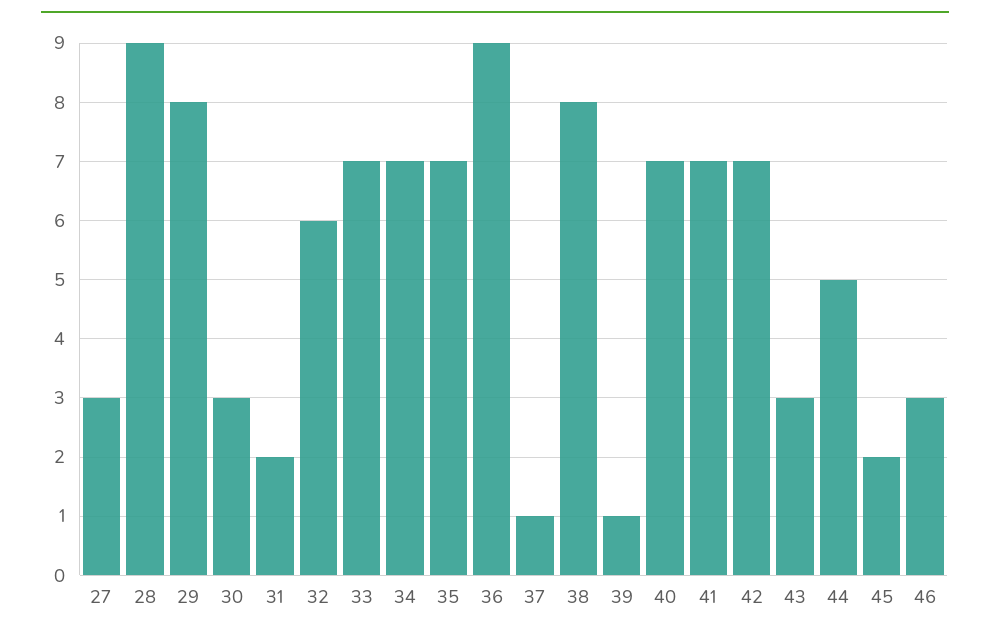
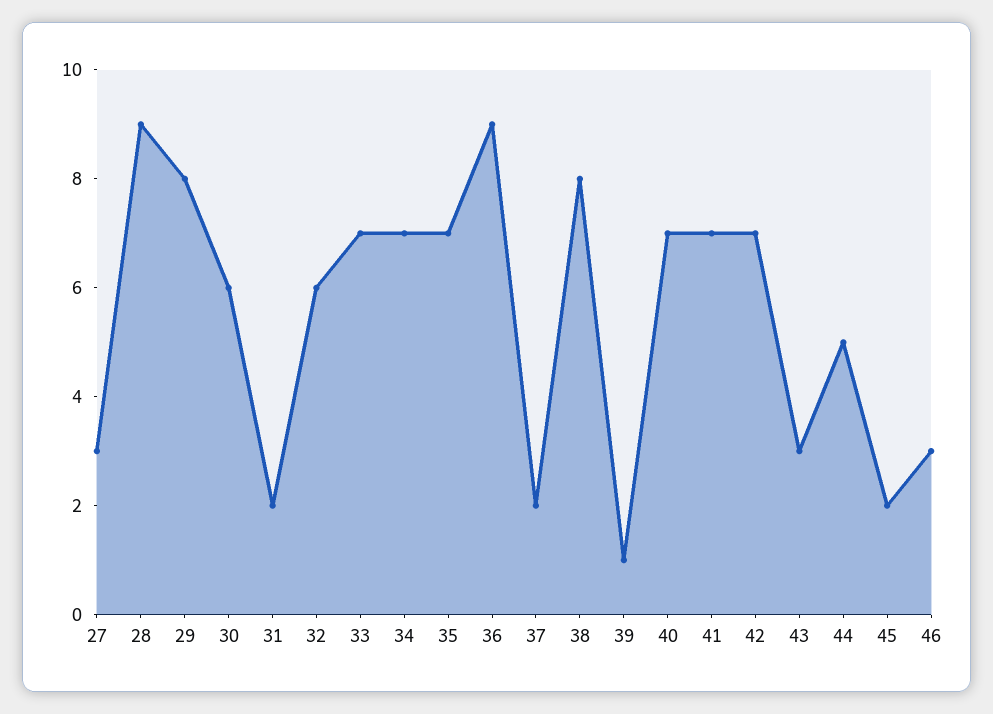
  {
    "27": 3,
    "28": 9,
    "29": 8,
-   "30": 3,
+   "30": 6,
    "31": 2,
    "32": 6,
    "33": 7,
    "34": 7,
    "35": 7,
    "36": 9,
-   "37": 1,
+   "37": 2,
    "38": 8,
    "39": 1,
    "40": 7,
    "41": 7,
    "42": 7,
    "43": 3,
    "44": 5,
    "45": 2,
    "46": 3
  }

